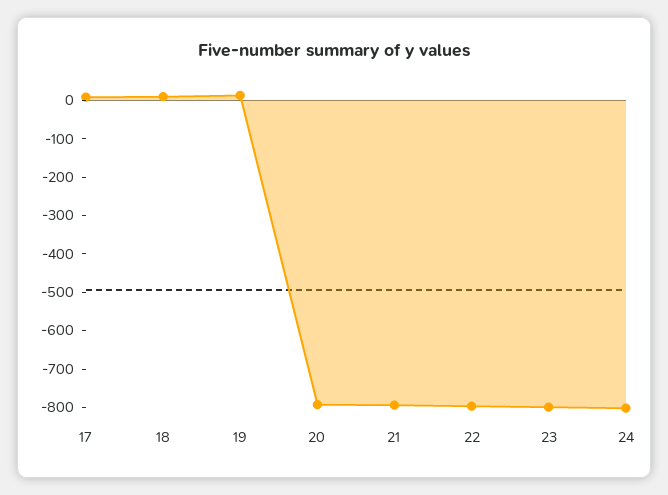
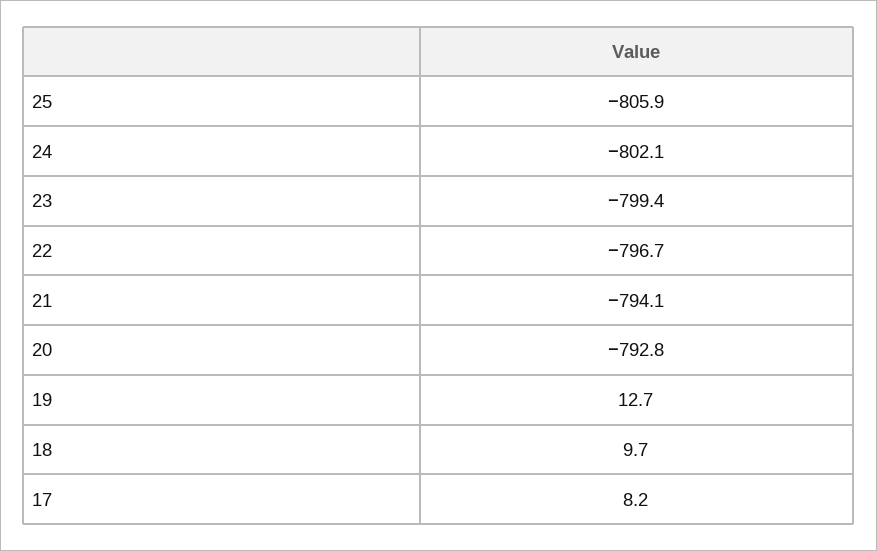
  {
    "17": 8.2,
    "18": 9.7,
    "19": 12.7,
    "20": -792.8,
    "21": -794.1,
    "22": -796.7,
    "23": -799.4,
-   "24": -802.1
+   "24": -802.1,
+   "25": -805.9
  }

